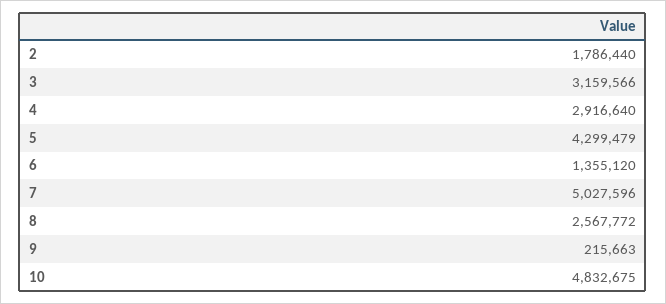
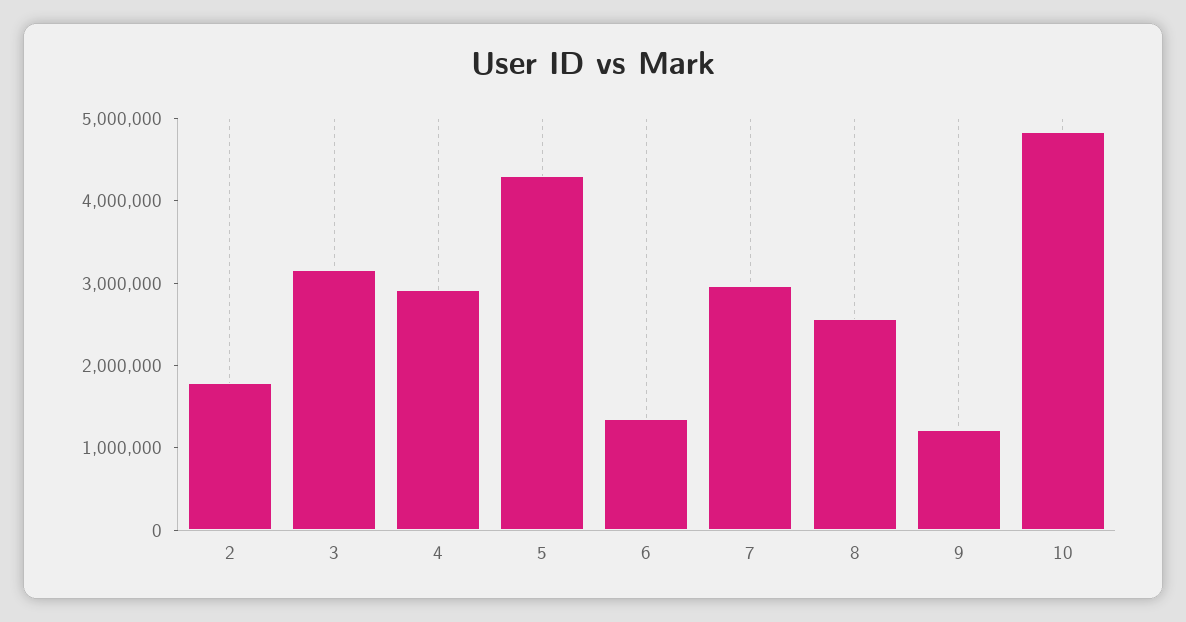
  {
    "2": 1786440,
    "3": 3159566,
    "4": 2916640,
    "5": 4299479,
    "6": 1355120,
-   "7": 5027596,
+   "7": 3000000,
    "8": 2567772,
-   "9": 215663,
+   "9": 1200000,
    "10": 4832675
  }

